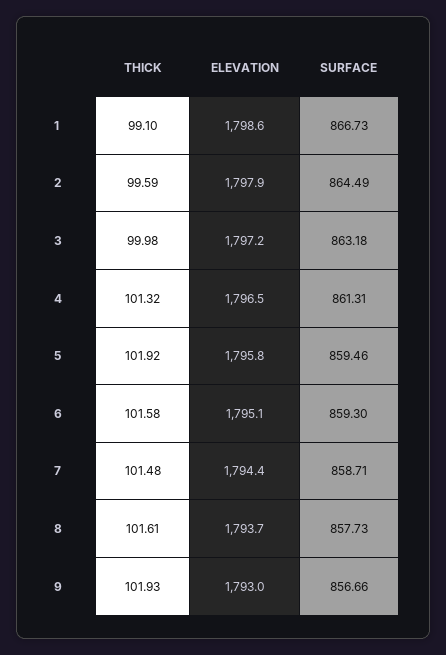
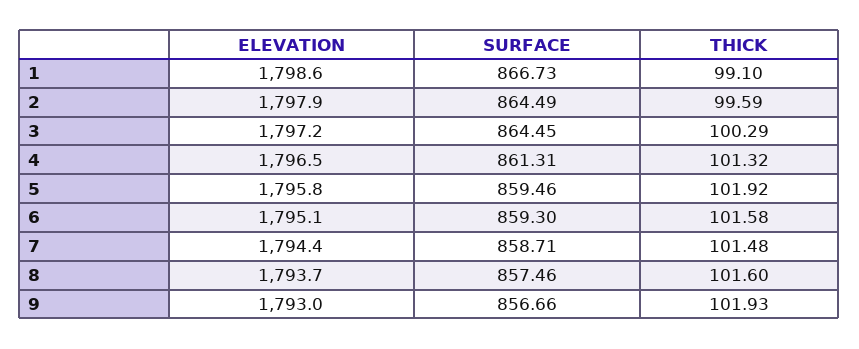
  {
    "THICK": {
      "1": 99.1,
      "2": 99.59,
-     "3": 99.98,
+     "3": 100.29,
      "4": 101.32,
      "5": 101.92,
      "6": 101.58,
      "7": 101.48,
-     "8": 101.61,
+     "8": 101.6,
      "9": 101.93
    },
    "ELEVATION": {
      "1": 1798.6,
      "2": 1797.9,
      "3": 1797.2,
      "4": 1796.5,
      "5": 1795.8,
      "6": 1795.1,
      "7": 1794.4,
      "8": 1793.7,
      "9": 1793
    },
    "SURFACE": {
      "1": 866.73,
      "2": 864.49,
-     "3": 863.18,
+     "3": 864.45,
      "4": 861.31,
      "5": 859.46,
      "6": 859.3,
      "7": 858.71,
-     "8": 857.73,
+     "8": 857.46,
      "9": 856.66
    }
  }

